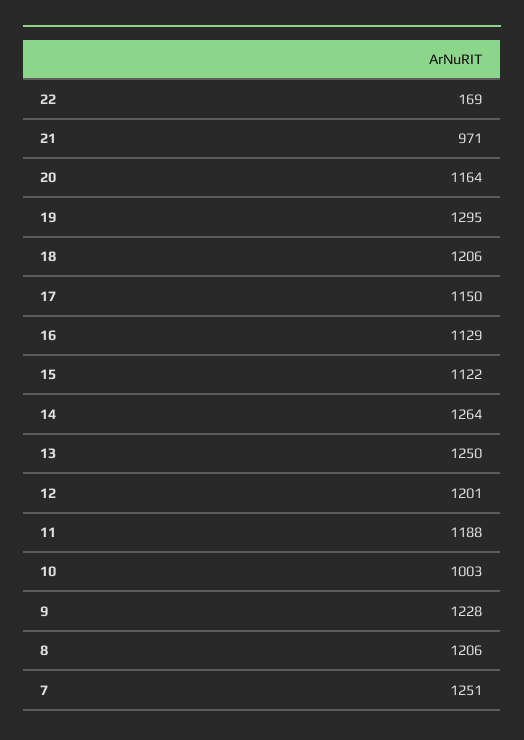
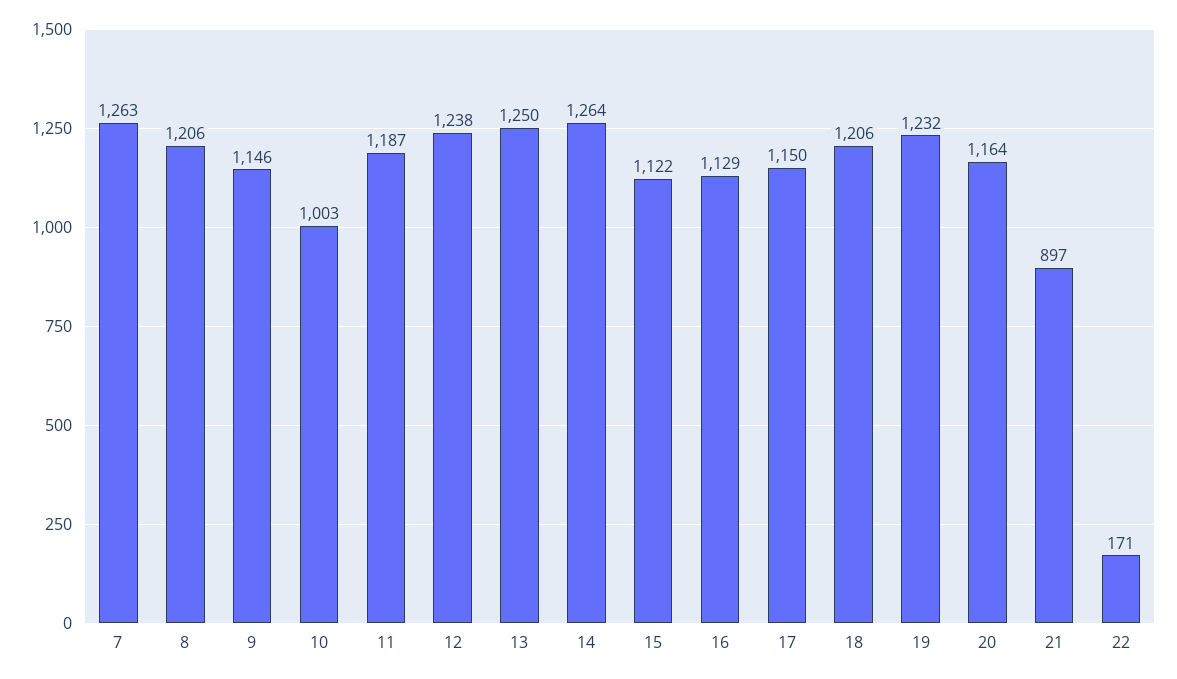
  {
-   "22": 169,
+   "22": 171,
-   "21": 971,
+   "21": 897,
    "20": 1164,
-   "19": 1295,
+   "19": 1232,
    "18": 1206,
    "17": 1150,
    "16": 1129,
    "15": 1122,
    "14": 1264,
    "13": 1250,
-   "12": 1201,
+   "12": 1238,
-   "11": 1188,
+   "11": 1187,
    "10": 1003,
-   "9": 1228,
+   "9": 1146,
    "8": 1206,
-   "7": 1251
+   "7": 1263
  }

